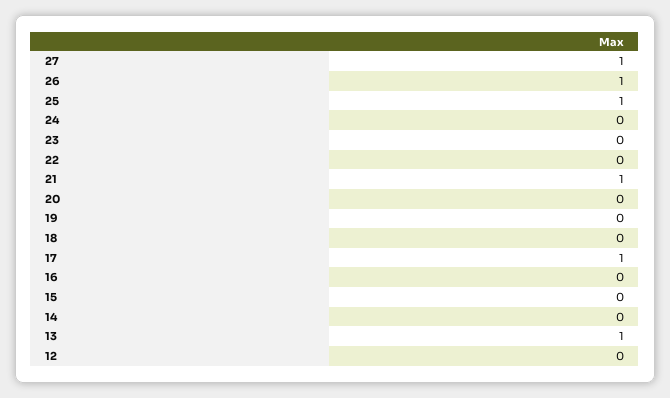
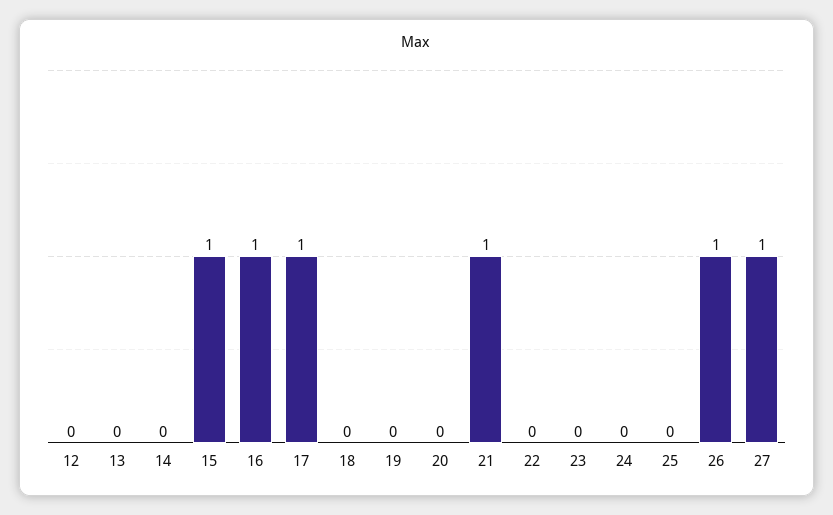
  {
    "27": 1,
    "26": 1,
-   "25": 1,
+   "25": 0,
    "24": 0,
    "23": 0,
    "22": 0,
    "21": 1,
    "20": 0,
    "19": 0,
    "18": 0,
    "17": 1,
-   "16": 0,
+   "16": 1,
-   "15": 0,
+   "15": 1,
    "14": 0,
-   "13": 1,
+   "13": 0,
    "12": 0
  }

